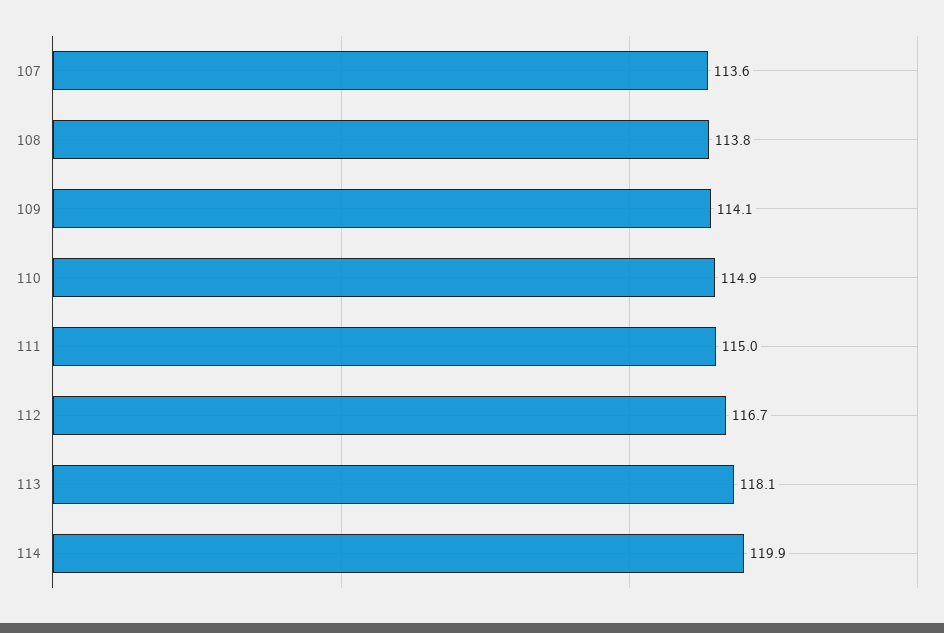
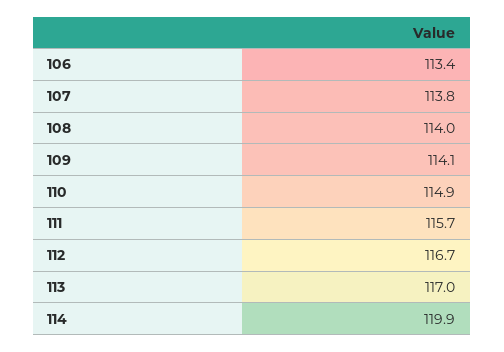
  {
-   "107": 113.6,
+   "107": 113.8,
-   "108": 113.8,
+   "108": 114,
    "109": 114.1,
    "110": 114.9,
-   "111": 115,
+   "111": 115.7,
    "112": 116.7,
-   "113": 118.1,
+   "113": 117,
-   "114": 119.9
+   "114": 119.9,
+   "106": 113.4
  }

